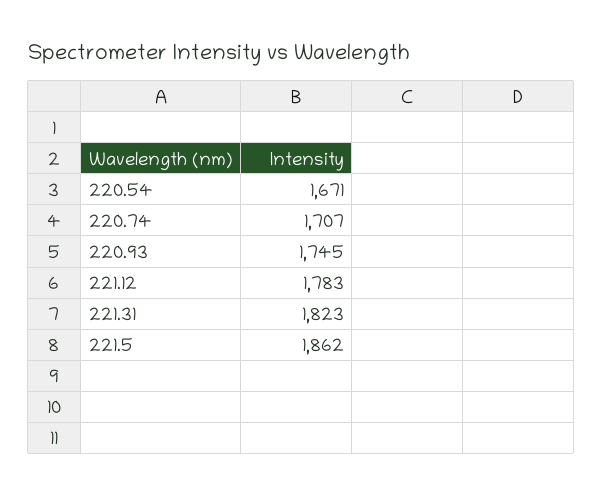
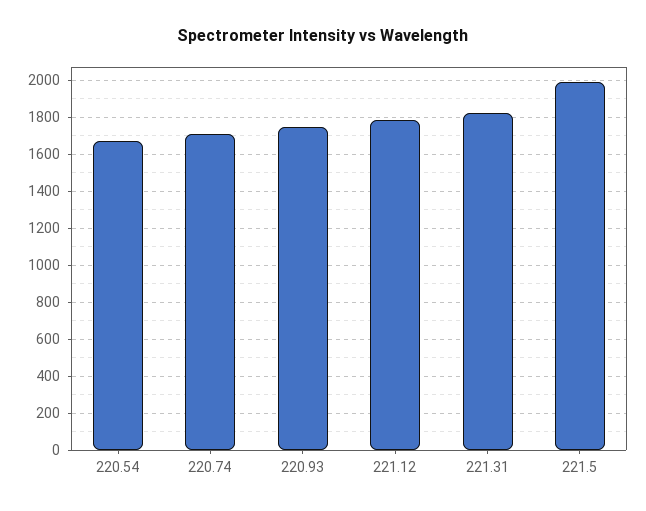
  {
    "220.54": 1671,
    "220.74": 1707,
    "220.93": 1745,
    "221.12": 1783,
    "221.31": 1823,
-   "221.5": 1862
+   "221.5": 2000
  }

